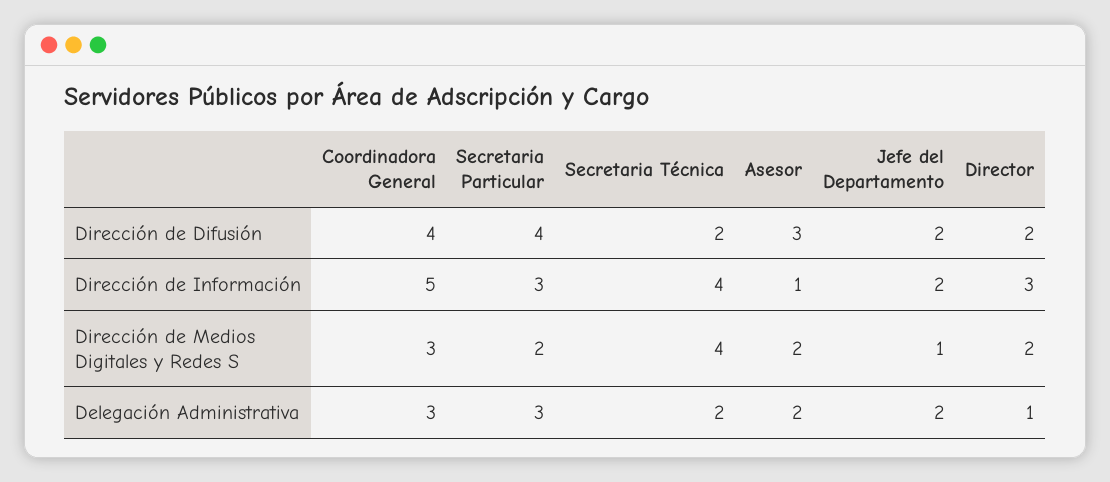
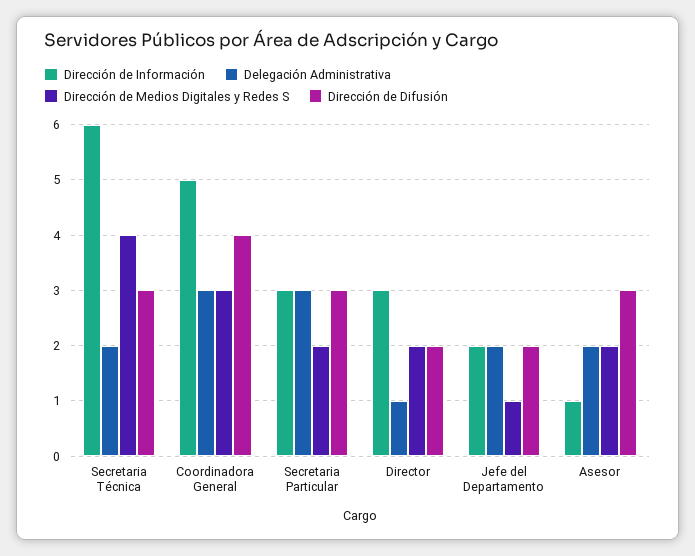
  {
    "Dirección de Difusión": {
      "Coordinadora General": 4,
-     "Secretaria Particular": 4,
+     "Secretaria Particular": 3,
-     "Secretaria Técnica": 2,
+     "Secretaria Técnica": 3,
      "Asesor": 3,
      "Jefe del Departamento": 2,
      "Director": 2
    },
    "Dirección de Información": {
      "Coordinadora General": 5,
      "Secretaria Particular": 3,
-     "Secretaria Técnica": 4,
+     "Secretaria Técnica": 6,
      "Asesor": 1,
      "Jefe del Departamento": 2,
      "Director": 3
    },
    "Dirección de Medios Digitales y Redes S": {
      "Coordinadora General": 3,
      "Secretaria Particular": 2,
      "Secretaria Técnica": 4,
      "Asesor": 2,
      "Jefe del Departamento": 1,
      "Director": 2
    },
    "Delegación Administrativa": {
      "Coordinadora General": 3,
      "Secretaria Particular": 3,
      "Secretaria Técnica": 2,
      "Asesor": 2,
      "Jefe del Departamento": 2,
      "Director": 1
    }
  }

